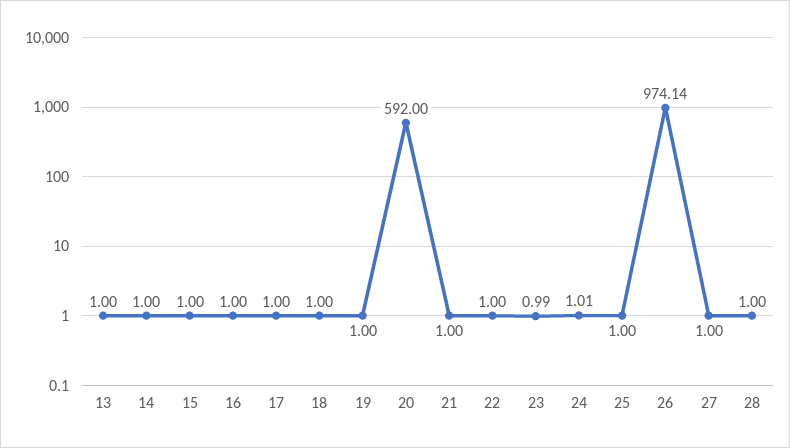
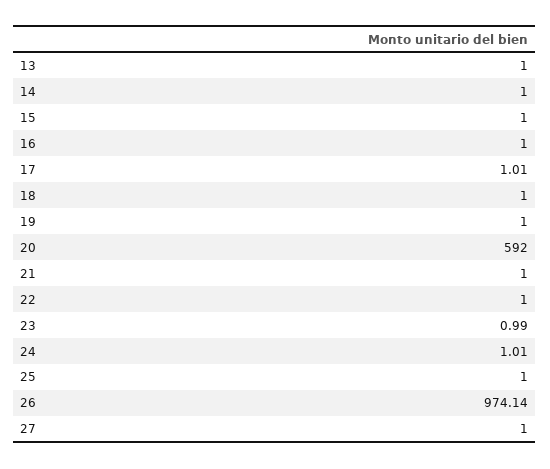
  {
    "13": 1,
    "14": 1,
    "15": 1,
    "16": 1,
-   "17": 1,
+   "17": 1.01,
    "18": 1,
    "19": 1,
    "20": 592,
    "21": 1,
    "22": 1,
    "23": 0.99,
    "24": 1.01,
    "25": 1,
    "26": 974.14,
-   "27": 1,
+   "27": 1
-   "28": 1
  }

